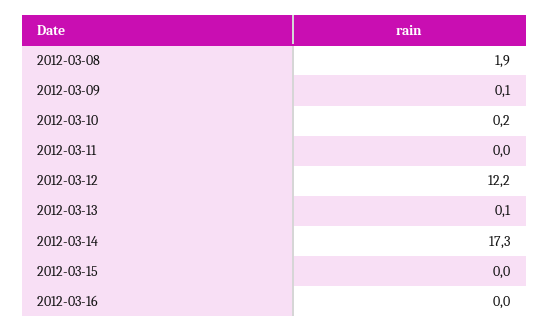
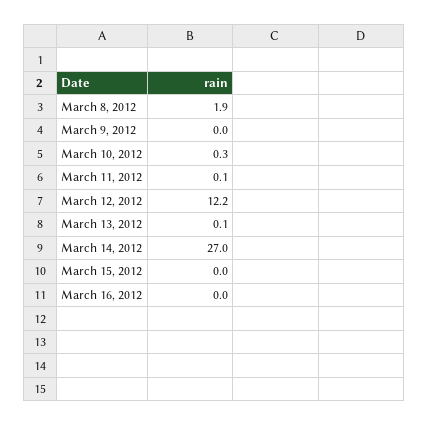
  {
    "2012-03-08": 1.9,
-   "2012-03-09": 0.1,
+   "2012-03-09": 0,
-   "2012-03-10": 0.2,
+   "2012-03-10": 0.3,
-   "2012-03-11": 0,
+   "2012-03-11": 0.1,
    "2012-03-12": 12.2,
    "2012-03-13": 0.1,
-   "2012-03-14": 17.3,
+   "2012-03-14": 27,
    "2012-03-15": 0,
    "2012-03-16": 0
  }

